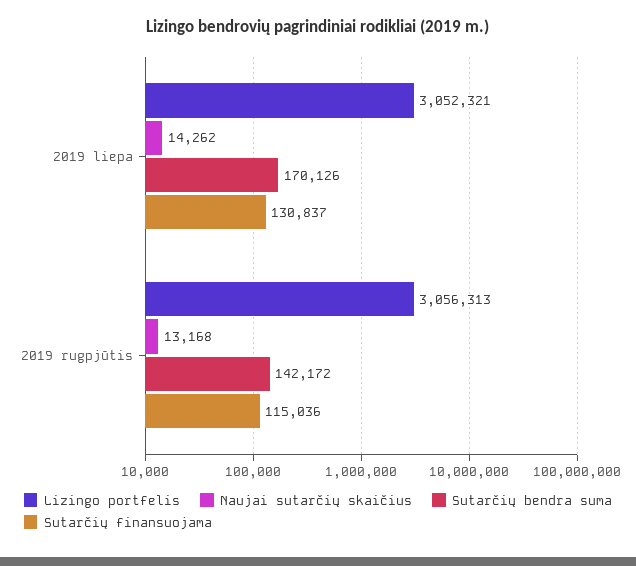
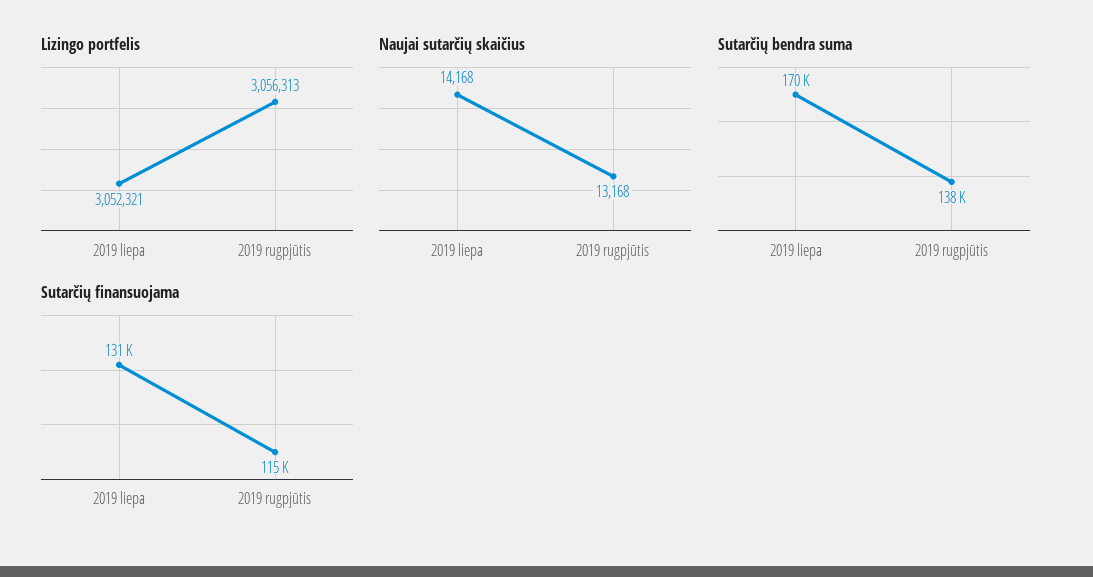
  {
    "Lizingo portfelis": {
      "2019 liepa": 3052321,
      "2019 rugpjūtis": 3056313
    },
    "Naujai sutarčių skaičius": {
-     "2019 liepa": 14262,
+     "2019 liepa": 14168,
      "2019 rugpjūtis": 13168
    },
    "Sutarčių bendra suma": {
      "2019 liepa": 170126,
-     "2019 rugpjūtis": 142172
+     "2019 rugpjūtis": 138000
    },
    "Sutarčių finansuojama": {
      "2019 liepa": 130837,
      "2019 rugpjūtis": 115036
    }
  }

